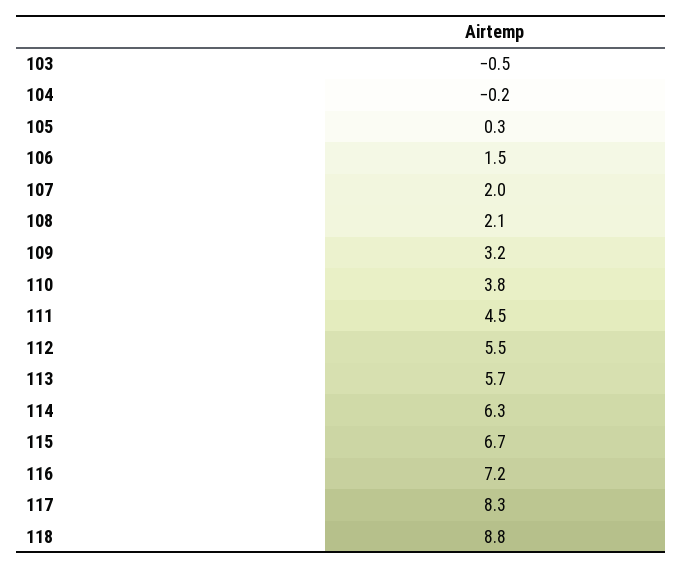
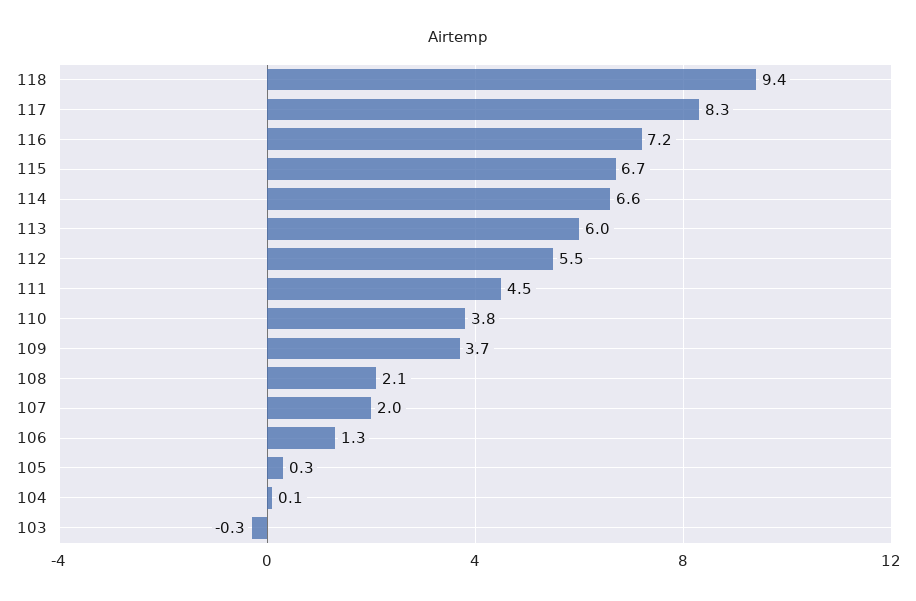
  {
-   "103": -0.5,
+   "103": -0.3,
-   "104": -0.2,
+   "104": 0.1,
    "105": 0.3,
-   "106": 1.5,
+   "106": 1.3,
    "107": 2,
    "108": 2.1,
-   "109": 3.2,
+   "109": 3.7,
    "110": 3.8,
    "111": 4.5,
    "112": 5.5,
-   "113": 5.7,
+   "113": 6,
-   "114": 6.3,
+   "114": 6.6,
    "115": 6.7,
    "116": 7.2,
    "117": 8.3,
-   "118": 8.8
+   "118": 9.4
  }

